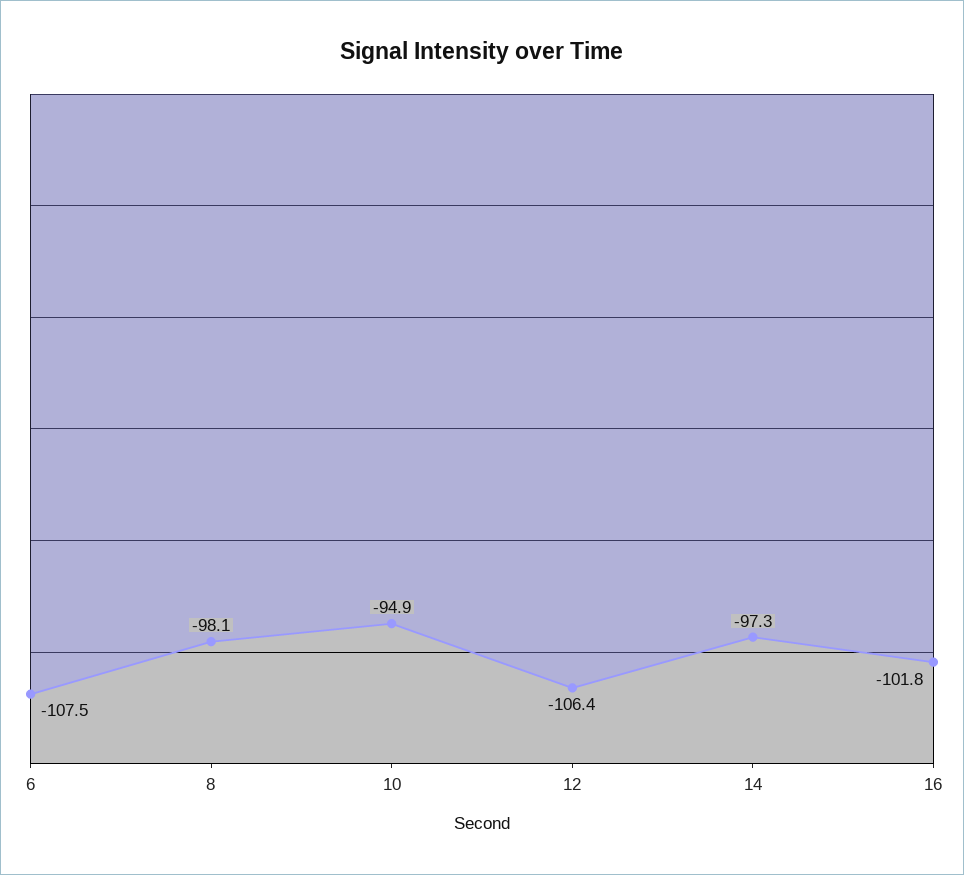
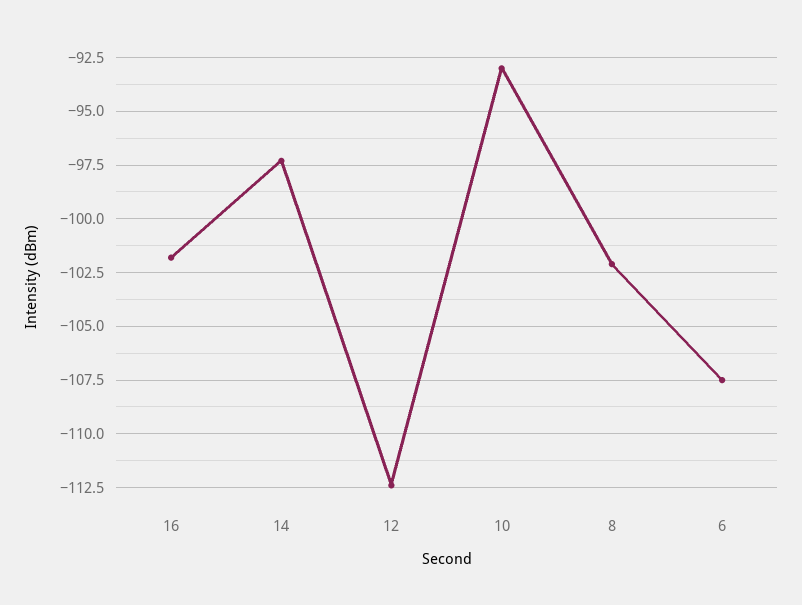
  {
    "6": -107.5,
-   "8": -98.1,
+   "8": -102,
-   "10": -94.9,
+   "10": -93,
-   "12": -106.4,
+   "12": -112.5,
    "14": -97.3,
    "16": -101.8
  }

